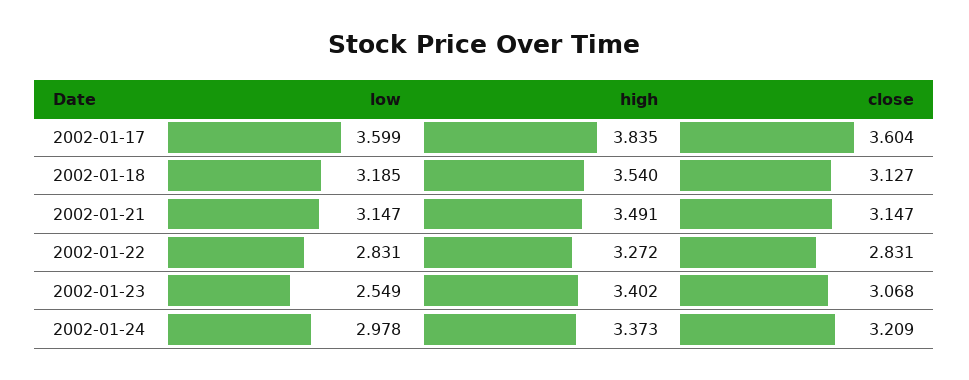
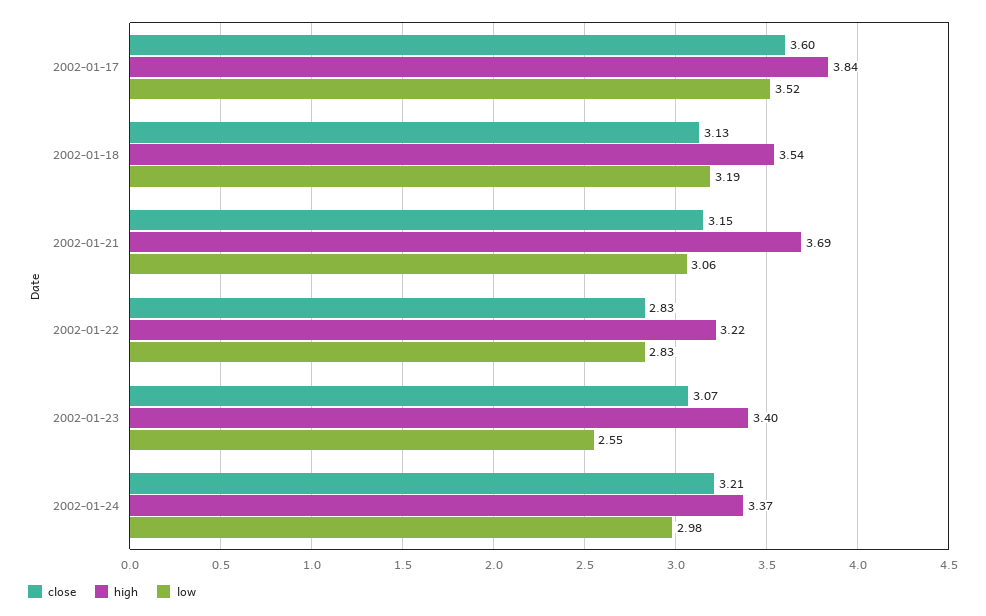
  {
    "low": {
-     "2002-01-17": 3.599,
+     "2002-01-17": 3.52,
      "2002-01-18": 3.185,
-     "2002-01-21": 3.147,
+     "2002-01-21": 3.06,
      "2002-01-22": 2.831,
      "2002-01-23": 2.549,
      "2002-01-24": 2.978
    },
    "high": {
      "2002-01-17": 3.835,
      "2002-01-18": 3.54,
-     "2002-01-21": 3.491,
+     "2002-01-21": 3.69,
-     "2002-01-22": 3.272,
+     "2002-01-22": 3.22,
      "2002-01-23": 3.402,
      "2002-01-24": 3.373
    },
    "close": {
      "2002-01-17": 3.604,
      "2002-01-18": 3.127,
      "2002-01-21": 3.147,
      "2002-01-22": 2.831,
      "2002-01-23": 3.068,
      "2002-01-24": 3.209
    }
  }

